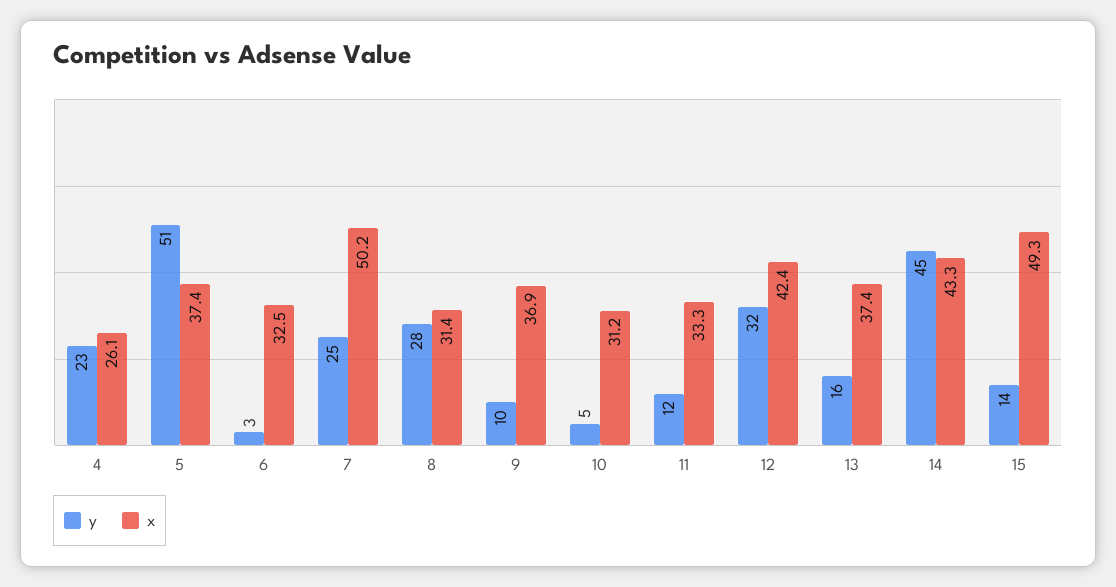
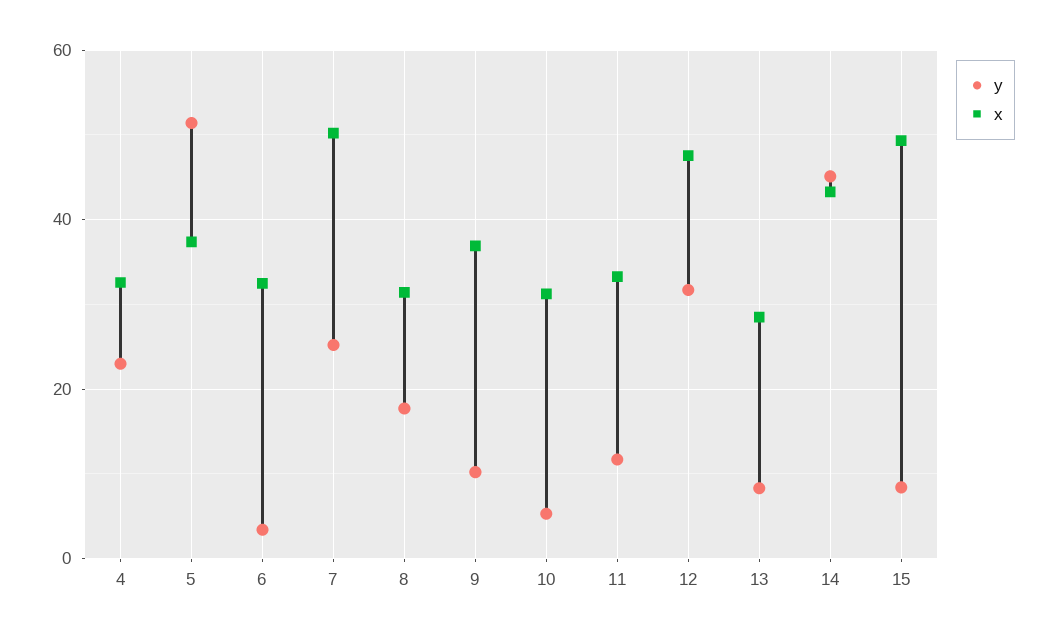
  {
    "y": {
      "4": 23,
      "5": 51,
      "6": 3,
      "7": 25,
-     "8": 28,
+     "8": 18,
      "9": 10,
      "10": 5,
      "11": 12,
      "12": 32,
-     "13": 16,
+     "13": 8,
      "14": 45,
-     "15": 14
+     "15": 8
    },
    "x": {
-     "4": 26.1,
+     "4": 32,
      "5": 37.4,
      "6": 32.5,
      "7": 50.2,
      "8": 31.4,
      "9": 36.9,
      "10": 31.2,
      "11": 33.3,
-     "12": 42.4,
+     "12": 48,
-     "13": 37.4,
+     "13": 28,
      "14": 43.3,
      "15": 49.3
    }
  }

